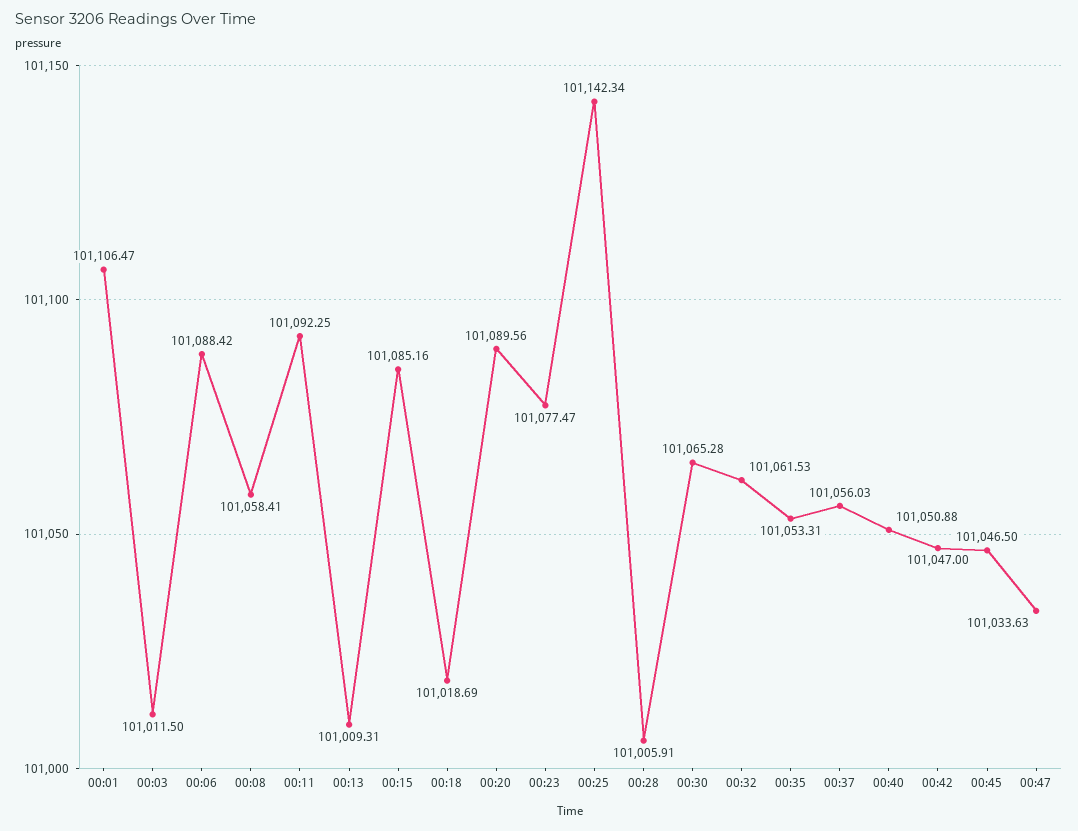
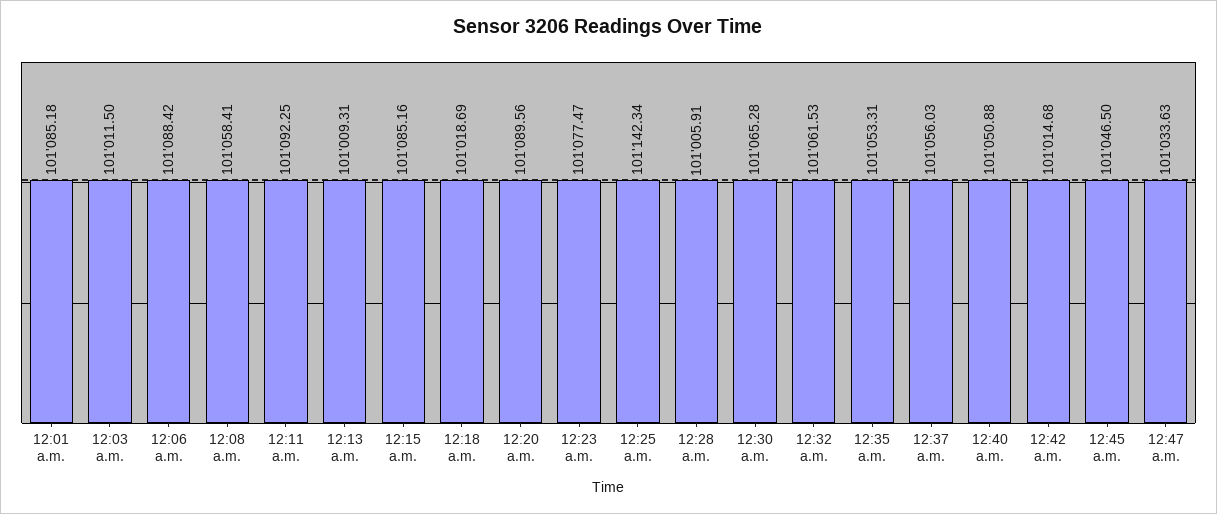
  {
-   "00:01": 101106.47,
+   "00:01": 101085.18,
    "00:03": 101011.5,
    "00:06": 101088.42,
    "00:08": 101058.41,
    "00:11": 101092.25,
    "00:13": 101009.31,
    "00:15": 101085.16,
    "00:18": 101018.69,
    "00:20": 101089.56,
    "00:23": 101077.47,
    "00:25": 101142.34,
    "00:28": 101005.91,
    "00:30": 101065.28,
    "00:32": 101061.53,
    "00:35": 101053.31,
    "00:37": 101056.03,
    "00:40": 101050.88,
-   "00:42": 101047,
+   "00:42": 101014.68,
    "00:45": 101046.5,
    "00:47": 101033.63
  }

